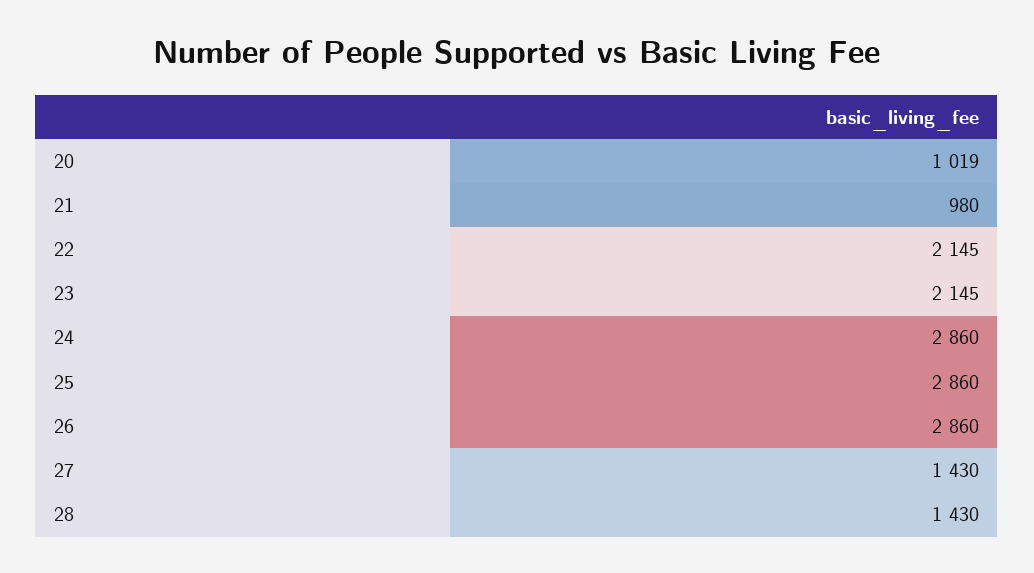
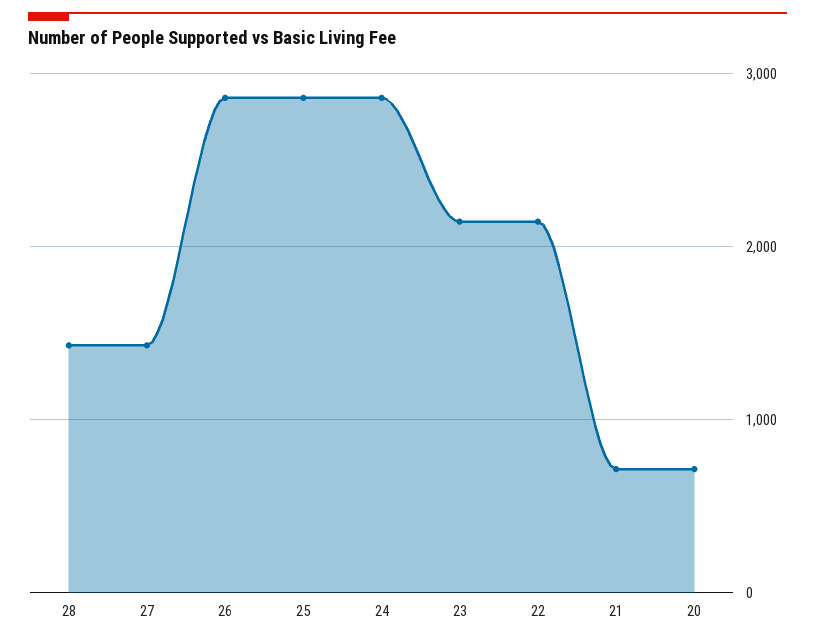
  {
-   "20": 1019,
+   "20": 700,
-   "21": 980,
+   "21": 700,
    "22": 2145,
    "23": 2145,
    "24": 2860,
    "25": 2860,
    "26": 2860,
    "27": 1430,
    "28": 1430
  }

